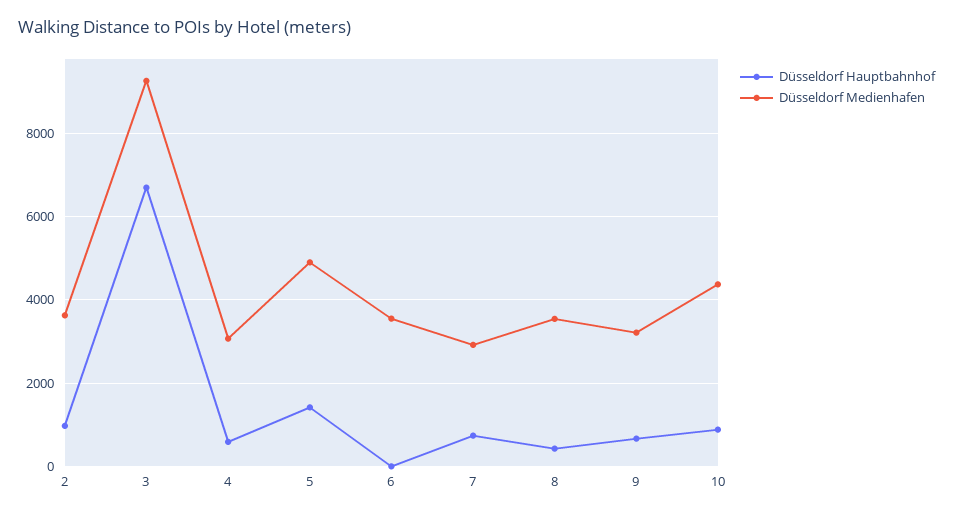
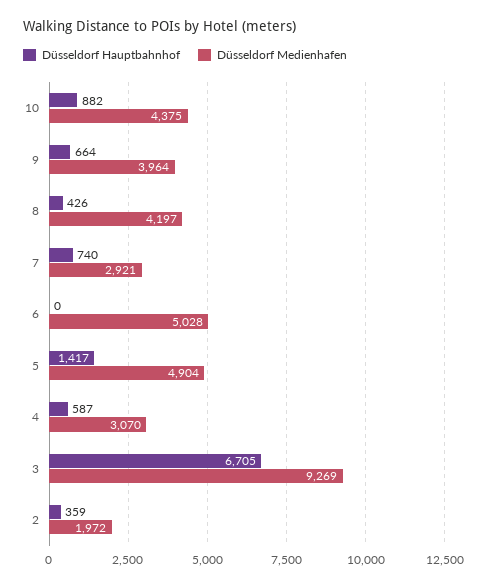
  {
    "Düsseldorf Hauptbahnhof": {
-     "2": 1000,
+     "2": 359,
      "3": 6705,
      "4": 587,
      "5": 1417,
      "6": 0,
      "7": 740,
      "8": 426,
      "9": 664,
      "10": 882
    },
    "Düsseldorf Medienhafen": {
-     "2": 3600,
+     "2": 1972,
      "3": 9269,
      "4": 3070,
      "5": 4904,
-     "6": 3600,
+     "6": 5028,
      "7": 2921,
-     "8": 3600,
+     "8": 4197,
-     "9": 3200,
+     "9": 3964,
      "10": 4375
    }
  }

